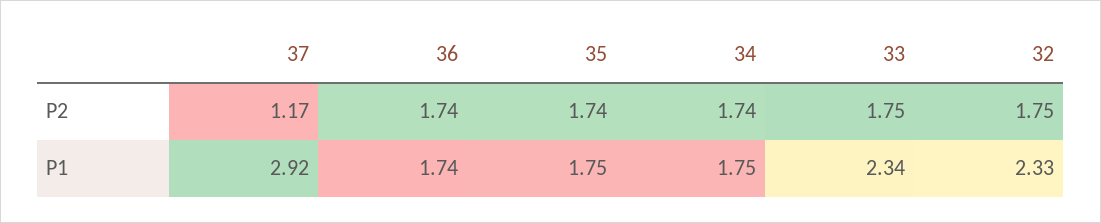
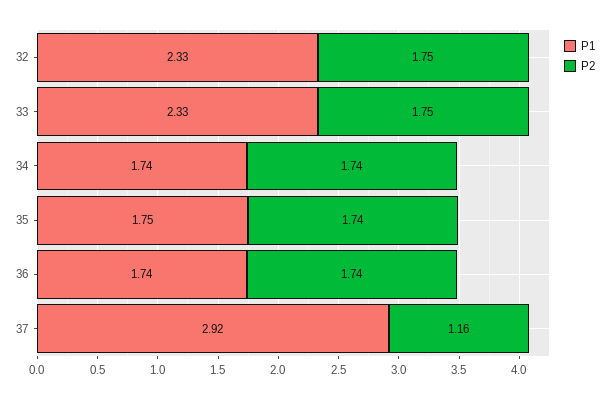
  {
    "P2": {
-     "37": 1.17,
+     "37": 1.16,
      "36": 1.74,
      "35": 1.74,
      "34": 1.74,
      "33": 1.75,
      "32": 1.75
    },
    "P1": {
      "37": 2.92,
      "36": 1.74,
      "35": 1.75,
-     "34": 1.75,
+     "34": 1.74,
-     "33": 2.34,
+     "33": 2.33,
      "32": 2.33
    }
  }

